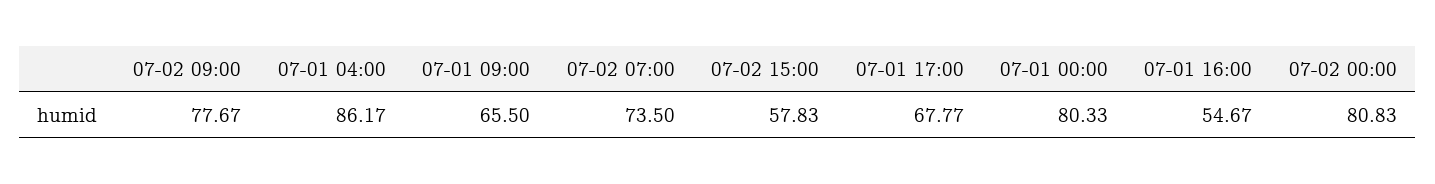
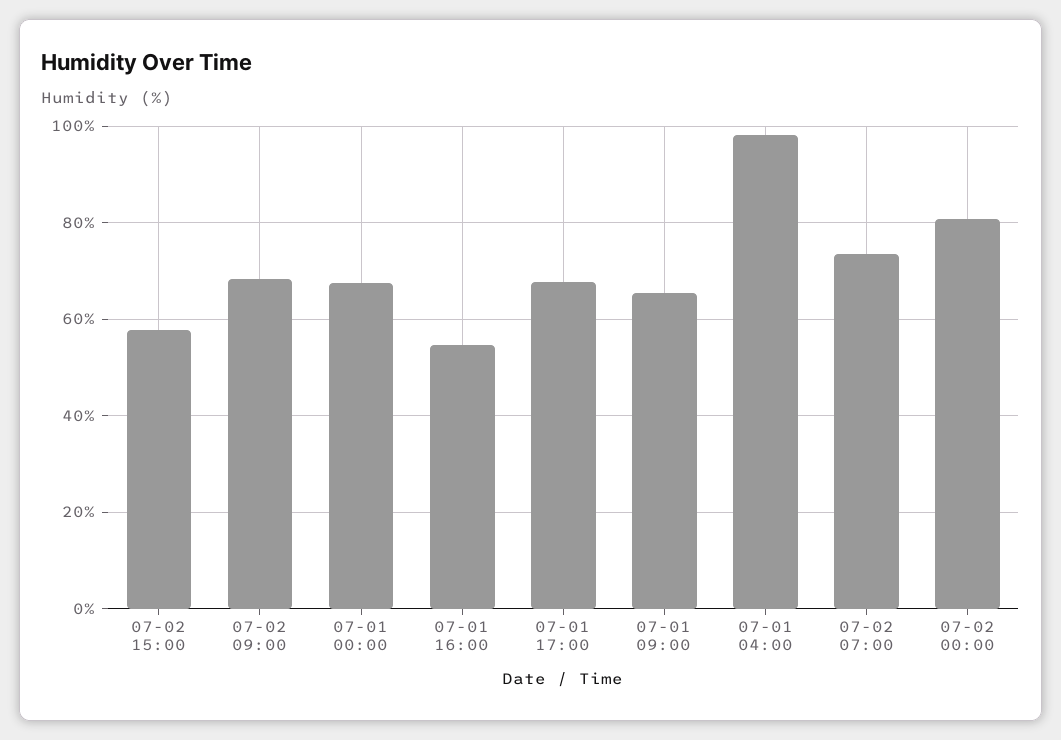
  {
-   "07-02 09:00": 77.67,
+   "07-02 09:00": 68,
-   "07-01 04:00": 86.17,
+   "07-01 04:00": 98,
    "07-01 09:00": 65.5,
    "07-02 07:00": 73.5,
    "07-02 15:00": 57.83,
    "07-01 17:00": 67.77,
-   "07-01 00:00": 80.33,
+   "07-01 00:00": 68,
    "07-01 16:00": 54.67,
    "07-02 00:00": 80.83
  }

